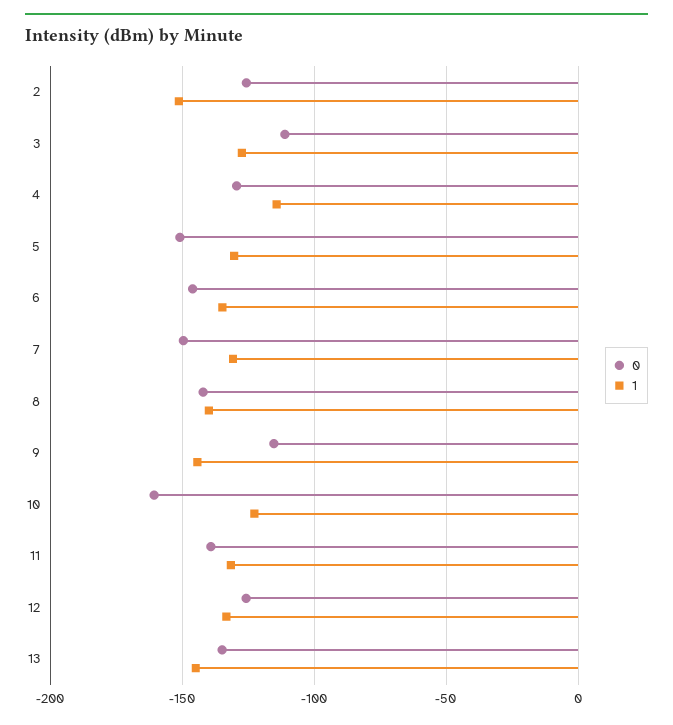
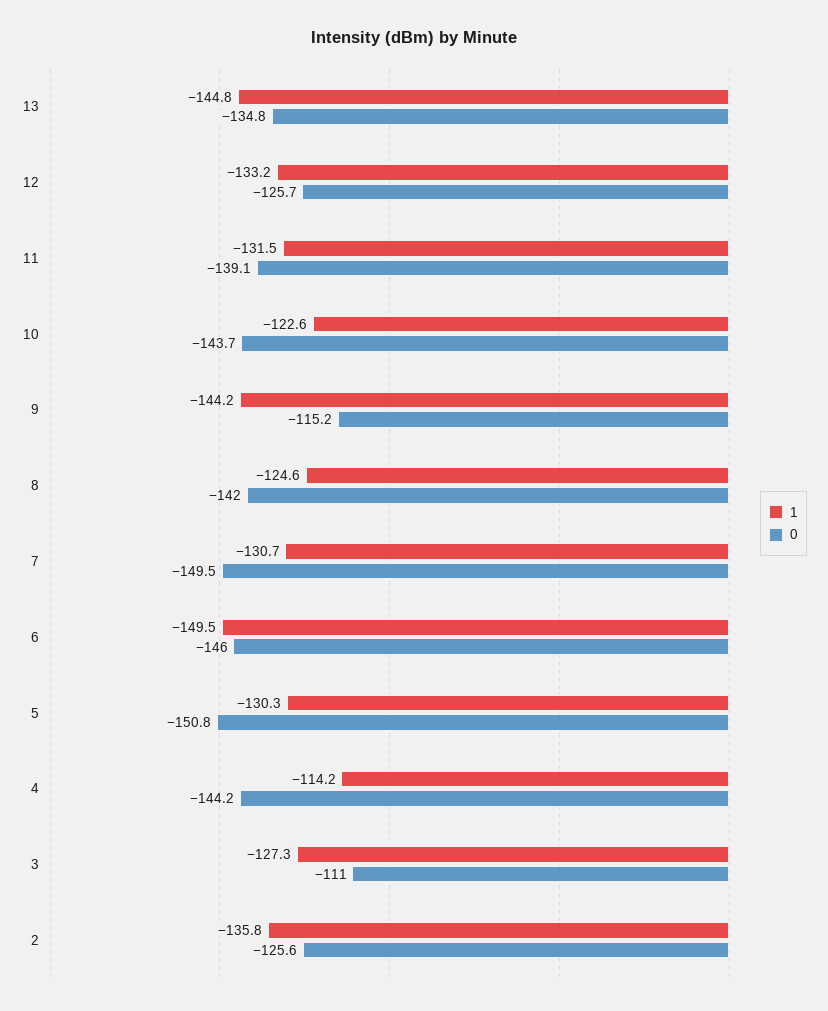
  {
    "0": {
      "2": -125.6,
      "3": -111,
-     "4": -130,
+     "4": -144.2,
      "5": -150.8,
      "6": -146,
      "7": -149.5,
      "8": -142,
      "9": -115.2,
-     "10": -160,
+     "10": -143.7,
      "11": -139.1,
      "12": -125.7,
      "13": -134.8
    },
    "1": {
-     "2": -150,
+     "2": -135.8,
      "3": -127.3,
      "4": -114.2,
      "5": -130.3,
-     "6": -135,
+     "6": -149.5,
      "7": -130.7,
-     "8": -140,
+     "8": -124.6,
      "9": -144.2,
      "10": -122.6,
      "11": -131.5,
      "12": -133.2,
      "13": -144.8
    }
  }

